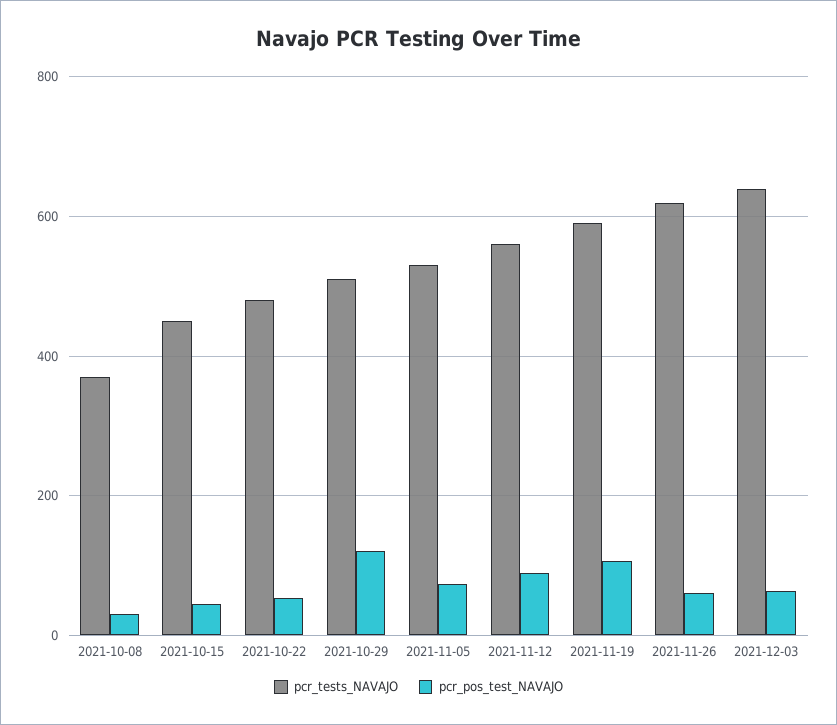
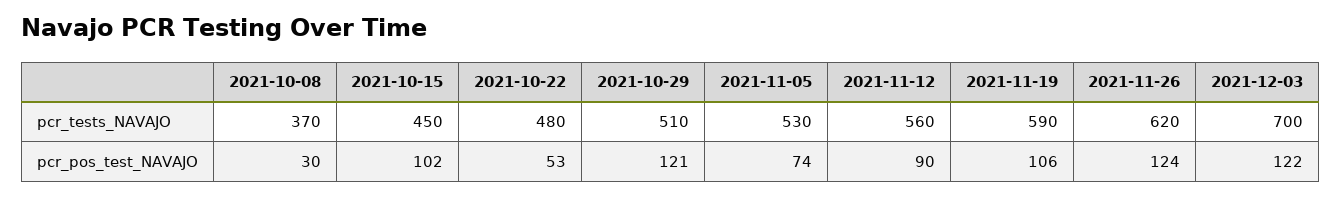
  {
    "pcr_tests_NAVAJO": {
      "2021-10-08": 370,
      "2021-10-15": 450,
      "2021-10-22": 480,
      "2021-10-29": 510,
      "2021-11-05": 530,
      "2021-11-12": 560,
      "2021-11-19": 590,
      "2021-11-26": 620,
-     "2021-12-03": 640
+     "2021-12-03": 700
    },
    "pcr_pos_test_NAVAJO": {
      "2021-10-08": 30,
-     "2021-10-15": 40,
+     "2021-10-15": 102,
      "2021-10-22": 53,
      "2021-10-29": 121,
      "2021-11-05": 74,
      "2021-11-12": 90,
      "2021-11-19": 106,
-     "2021-11-26": 60,
+     "2021-11-26": 124,
-     "2021-12-03": 60
+     "2021-12-03": 122
    }
  }

